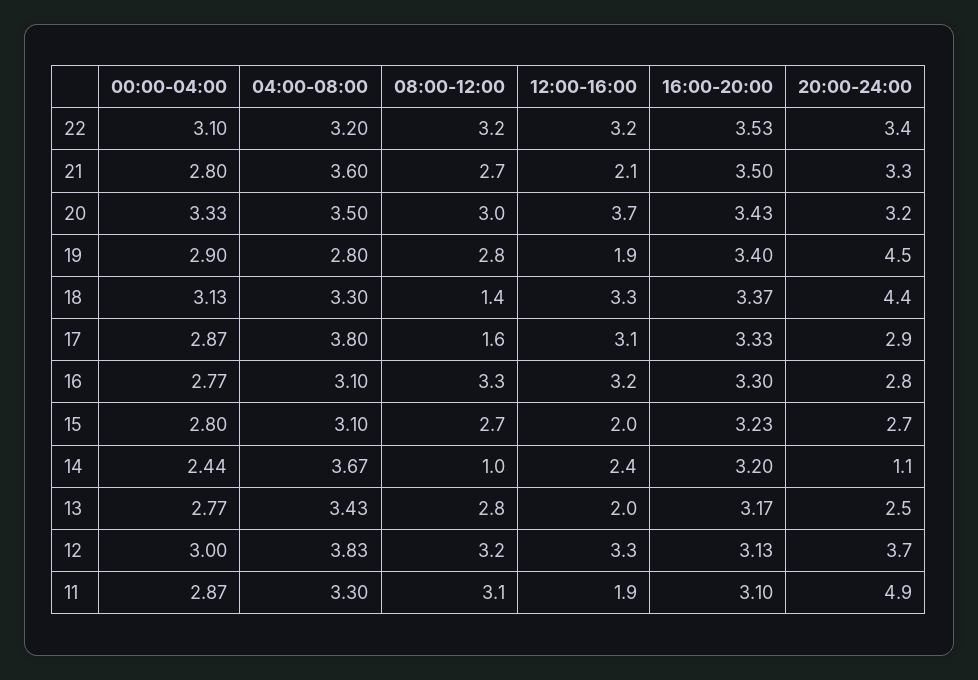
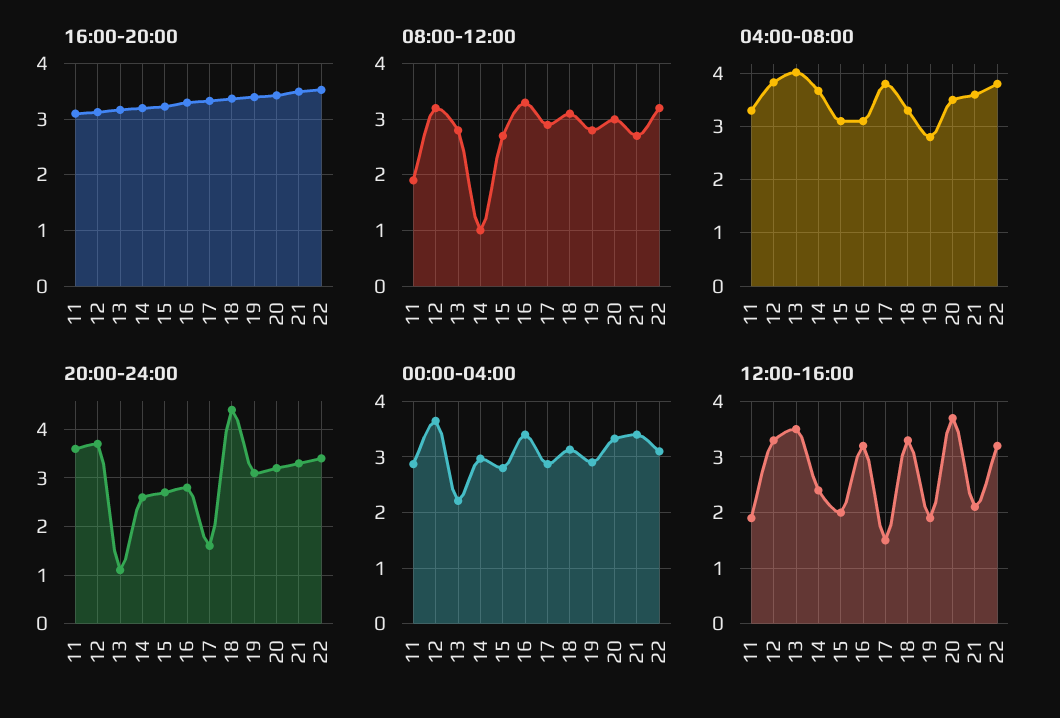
  {
    "00:00-04:00": {
      "22": 3.1,
-     "21": 2.8,
+     "21": 3.4,
      "20": 3.33,
      "19": 2.9,
      "18": 3.13,
      "17": 2.87,
-     "16": 2.77,
+     "16": 3.4,
      "15": 2.8,
-     "14": 2.44,
+     "14": 3,
-     "13": 2.77,
+     "13": 2.2,
-     "12": 3,
+     "12": 3.6,
      "11": 2.87
    },
    "04:00-08:00": {
-     "22": 3.2,
+     "22": 3.8,
      "21": 3.6,
      "20": 3.5,
      "19": 2.8,
      "18": 3.3,
      "17": 3.8,
      "16": 3.1,
      "15": 3.1,
      "14": 3.67,
-     "13": 3.43,
+     "13": 4,
      "12": 3.83,
      "11": 3.3
    },
    "08:00-12:00": {
      "22": 3.2,
      "21": 2.7,
      "20": 3,
      "19": 2.8,
-     "18": 1.4,
+     "18": 3,
-     "17": 1.6,
+     "17": 3,
      "16": 3.3,
      "15": 2.7,
      "14": 1,
      "13": 2.8,
      "12": 3.2,
-     "11": 3.1
+     "11": 2
    },
    "12:00-16:00": {
      "22": 3.2,
      "21": 2.1,
      "20": 3.7,
      "19": 1.9,
      "18": 3.3,
-     "17": 3.1,
+     "17": 1.5,
      "16": 3.2,
      "15": 2,
      "14": 2.4,
-     "13": 2,
+     "13": 3.5,
      "12": 3.3,
      "11": 1.9
    },
    "16:00-20:00": {
      "22": 3.53,
      "21": 3.5,
      "20": 3.43,
      "19": 3.4,
      "18": 3.37,
      "17": 3.33,
      "16": 3.3,
      "15": 3.23,
      "14": 3.2,
      "13": 3.17,
      "12": 3.13,
      "11": 3.1
    },
    "20:00-24:00": {
      "22": 3.4,
      "21": 3.3,
      "20": 3.2,
-     "19": 4.5,
+     "19": 3,
      "18": 4.4,
-     "17": 2.9,
+     "17": 1.5,
      "16": 2.8,
      "15": 2.7,
-     "14": 1.1,
+     "14": 2.5,
-     "13": 2.5,
+     "13": 1,
      "12": 3.7,
-     "11": 4.9
+     "11": 3.5
    }
  }

